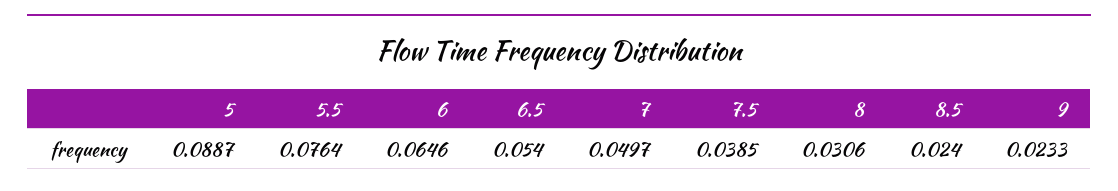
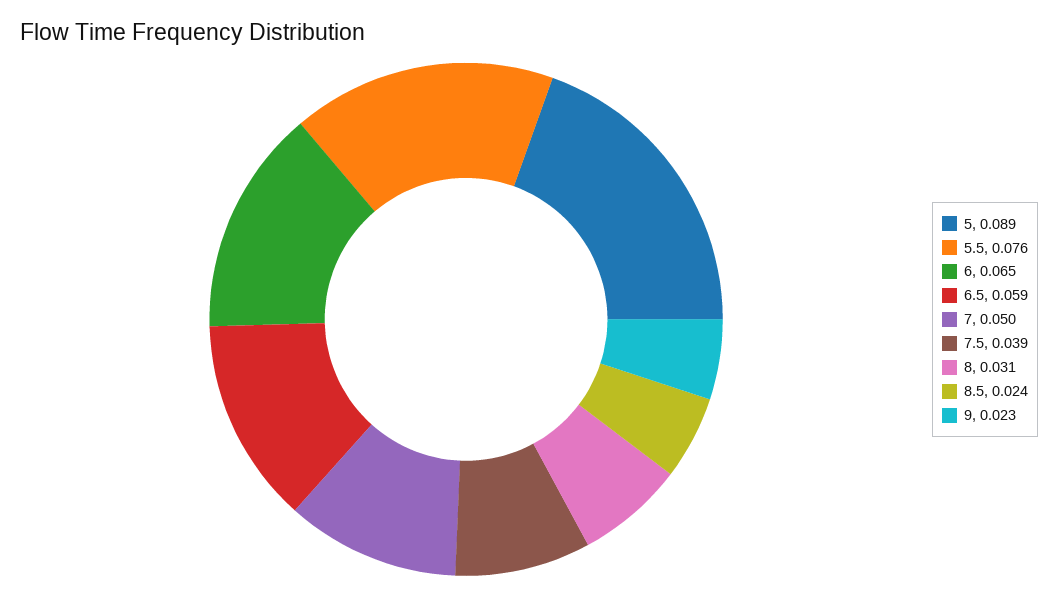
  {
    "5": 0.0887,
    "5.5": 0.0764,
    "6": 0.0646,
-   "6.5": 0.054,
+   "6.5": 0.059,
    "7": 0.0497,
    "7.5": 0.0385,
    "8": 0.0306,
    "8.5": 0.024,
    "9": 0.0233
  }

